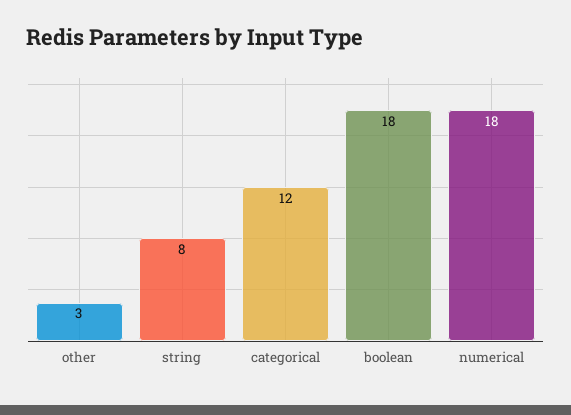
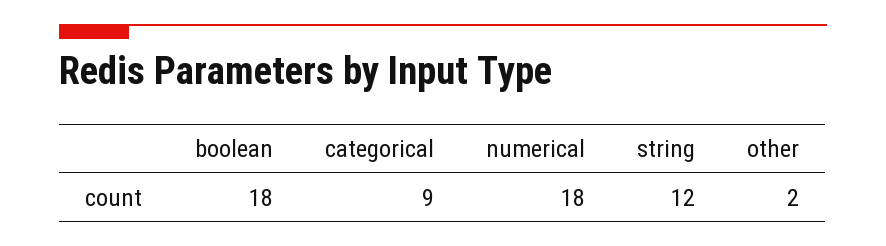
  {
-   "other": 3,
+   "other": 2,
-   "string": 8,
+   "string": 12,
-   "categorical": 12,
+   "categorical": 9,
    "boolean": 18,
    "numerical": 18
  }

